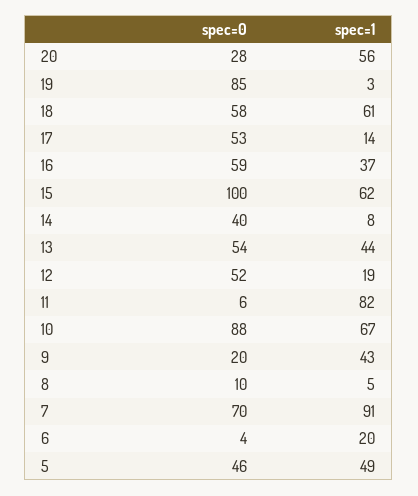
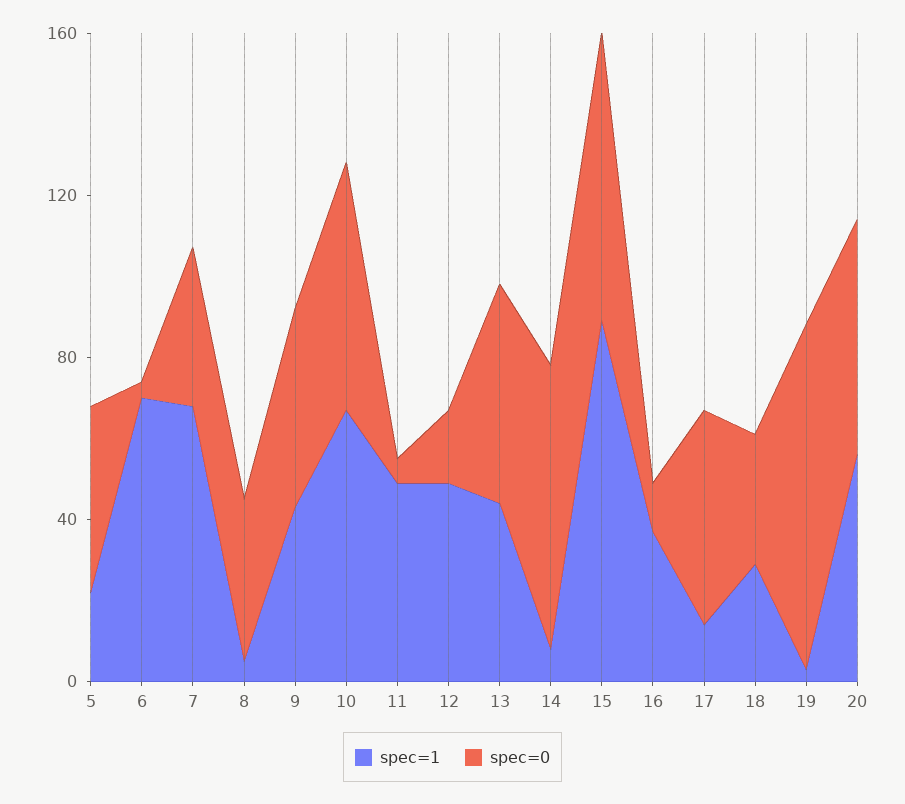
  {
    "spec=0": {
-     "20": 28,
+     "20": 60,
      "19": 85,
-     "18": 58,
+     "18": 30,
      "17": 53,
-     "16": 59,
+     "16": 10,
-     "15": 100,
+     "15": 70,
-     "14": 40,
+     "14": 70,
      "13": 54,
-     "12": 52,
+     "12": 20,
      "11": 6,
-     "10": 88,
+     "10": 60,
-     "9": 20,
+     "9": 50,
-     "8": 10,
+     "8": 40,
-     "7": 70,
+     "7": 40,
      "6": 4,
      "5": 46
    },
    "spec=1": {
      "20": 56,
      "19": 3,
-     "18": 61,
+     "18": 30,
      "17": 14,
      "16": 37,
-     "15": 62,
+     "15": 90,
      "14": 8,
      "13": 44,
-     "12": 19,
+     "12": 50,
-     "11": 82,
+     "11": 50,
      "10": 67,
      "9": 43,
      "8": 5,
-     "7": 91,
+     "7": 70,
-     "6": 20,
+     "6": 70,
-     "5": 49
+     "5": 20
    }
  }

